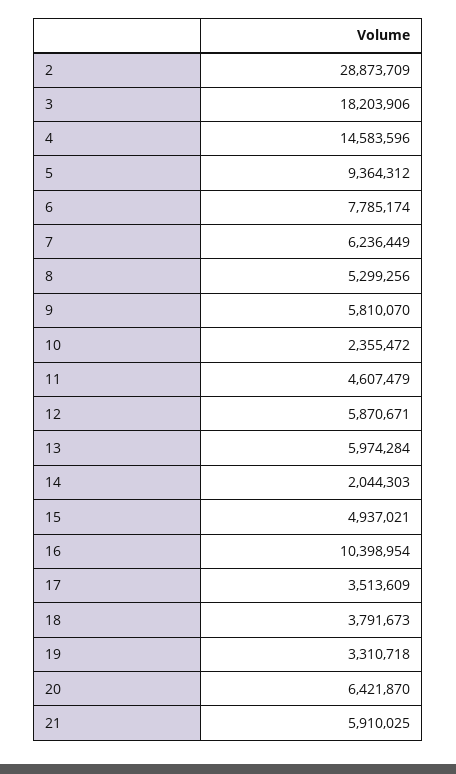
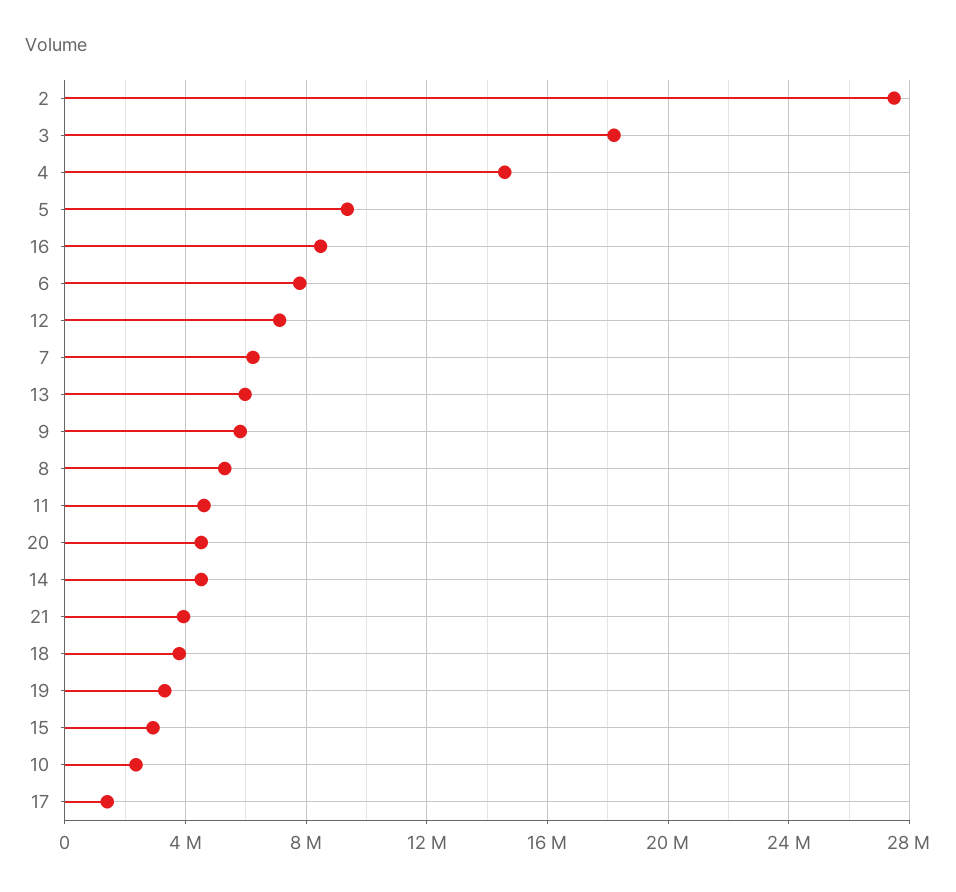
  {
-   "2": 28873709,
+   "2": 27500000,
    "3": 18203906,
    "4": 14583596,
    "5": 9364312,
    "6": 7785174,
    "7": 6236449,
    "8": 5299256,
    "9": 5810070,
    "10": 2355472,
    "11": 4607479,
-   "12": 5870671,
+   "12": 7000000,
    "13": 5974284,
-   "14": 2044303,
+   "14": 4500000,
-   "15": 4937021,
+   "15": 3000000,
-   "16": 10398954,
+   "16": 8500000,
-   "17": 3513609,
+   "17": 1500000,
    "18": 3791673,
    "19": 3310718,
-   "20": 6421870,
+   "20": 4500000,
-   "21": 5910025
+   "21": 4000000
  }

